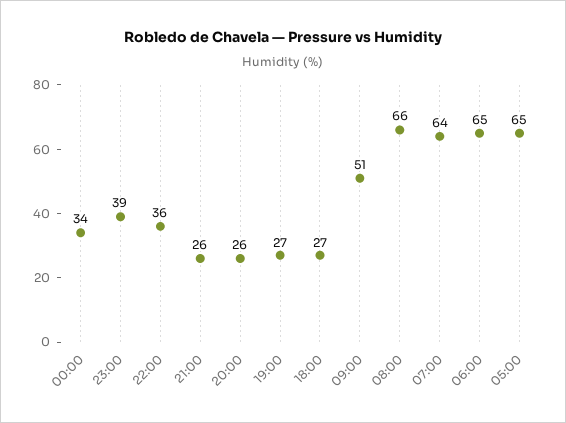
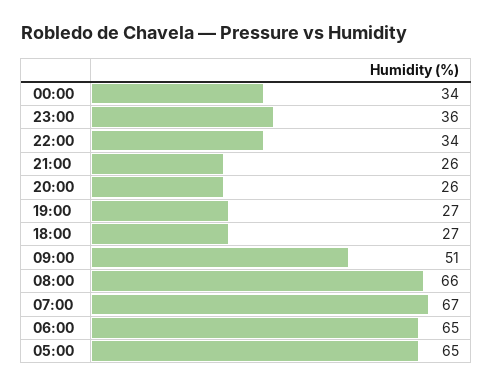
  {
    "00:00": 34,
-   "23:00": 39,
+   "23:00": 36,
-   "22:00": 36,
+   "22:00": 34,
    "21:00": 26,
    "20:00": 26,
    "19:00": 27,
    "18:00": 27,
    "09:00": 51,
    "08:00": 66,
-   "07:00": 64,
+   "07:00": 67,
    "06:00": 65,
    "05:00": 65
  }

